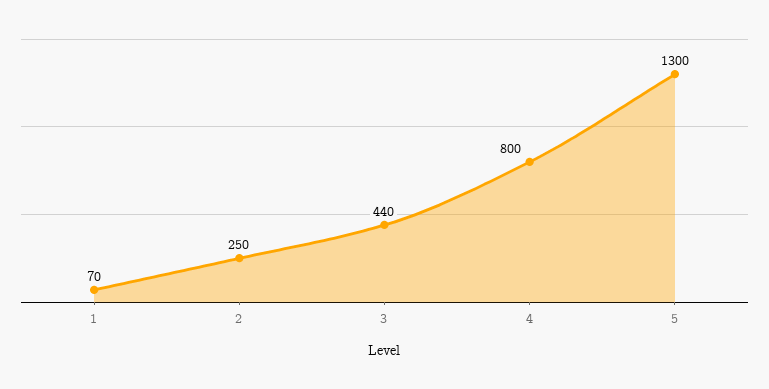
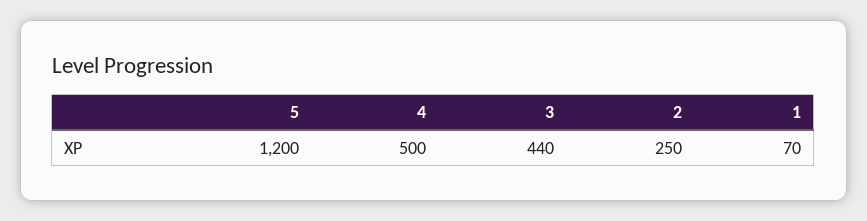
  {
    "1": 70,
    "2": 250,
    "3": 440,
-   "4": 800,
+   "4": 500,
-   "5": 1300
+   "5": 1200
  }

